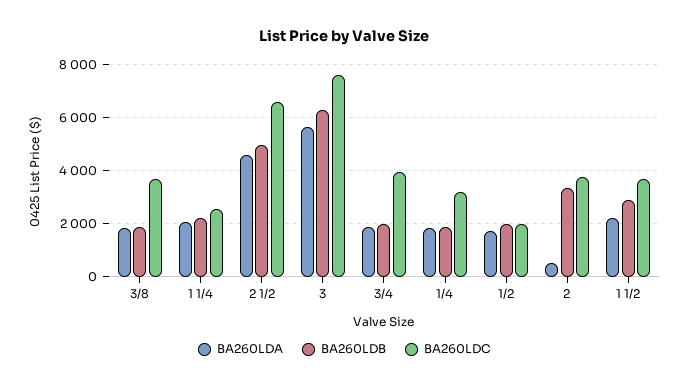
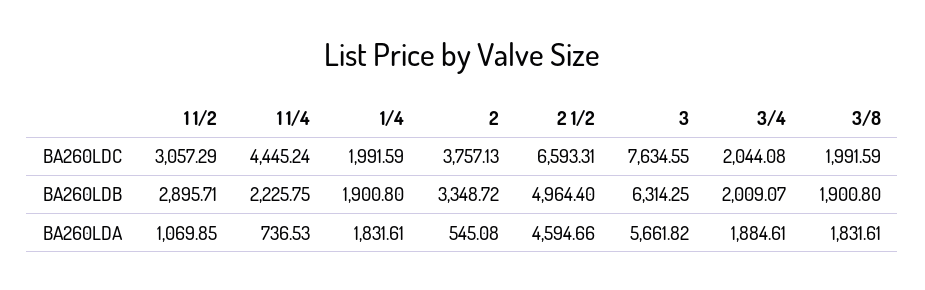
  {
    "BA260LDA": {
      "3/8": 1831.61,
-     "1 1/4": 2000,
+     "1 1/4": 736.53,
      "2 1/2": 4594.66,
      "3": 5661.82,
      "3/4": 1884.61,
      "1/4": 1831.61,
-     "1/2": 1750,
      "2": 545.08,
-     "1 1/2": 2250
+     "1 1/2": 1069.85
    },
    "BA260LDB": {
      "3/8": 1900.8,
      "1 1/4": 2225.75,
      "2 1/2": 4964.4,
      "3": 6314.25,
      "3/4": 2009.07,
      "1/4": 1900.8,
-     "1/2": 2000,
      "2": 3348.72,
      "1 1/2": 2895.71
    },
    "BA260LDC": {
-     "3/8": 3750,
+     "3/8": 1991.59,
-     "1 1/4": 2500,
+     "1 1/4": 4445.24,
      "2 1/2": 6593.31,
      "3": 7634.55,
-     "3/4": 4000,
+     "3/4": 2044.08,
-     "1/4": 3250,
+     "1/4": 1991.59,
-     "1/2": 2000,
      "2": 3757.13,
-     "1 1/2": 3750
+     "1 1/2": 3057.29
    }
  }

